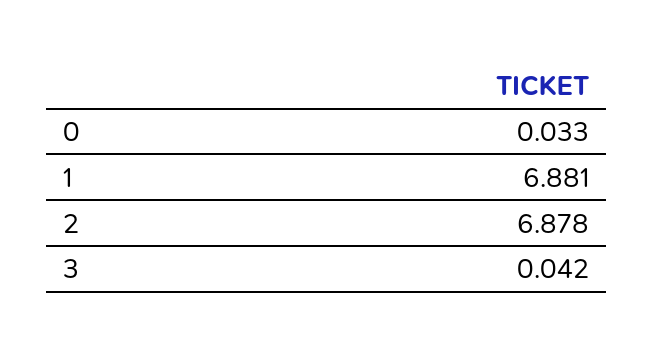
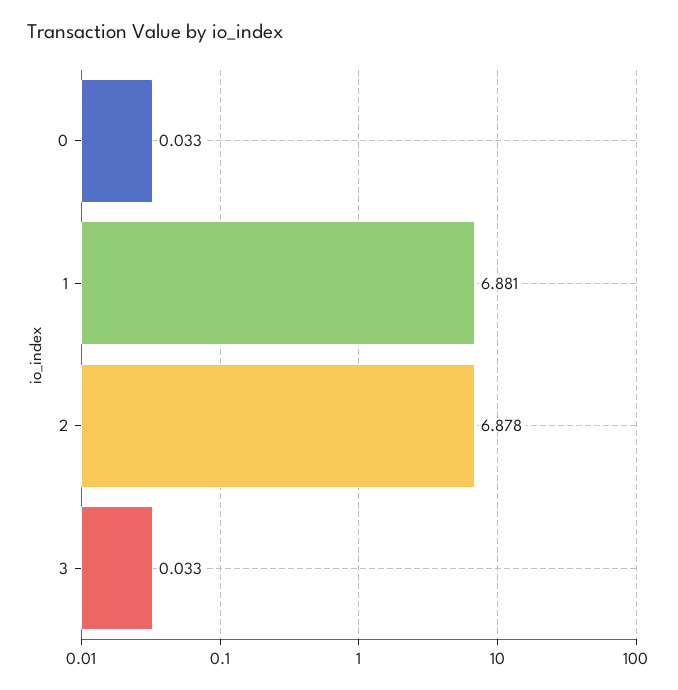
  {
    "0": 0.033,
    "1": 6.881,
    "2": 6.878,
-   "3": 0.042
+   "3": 0.033
  }

